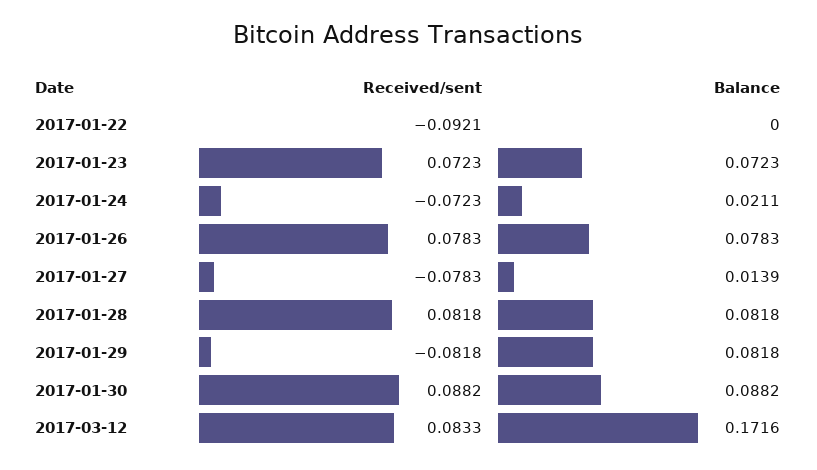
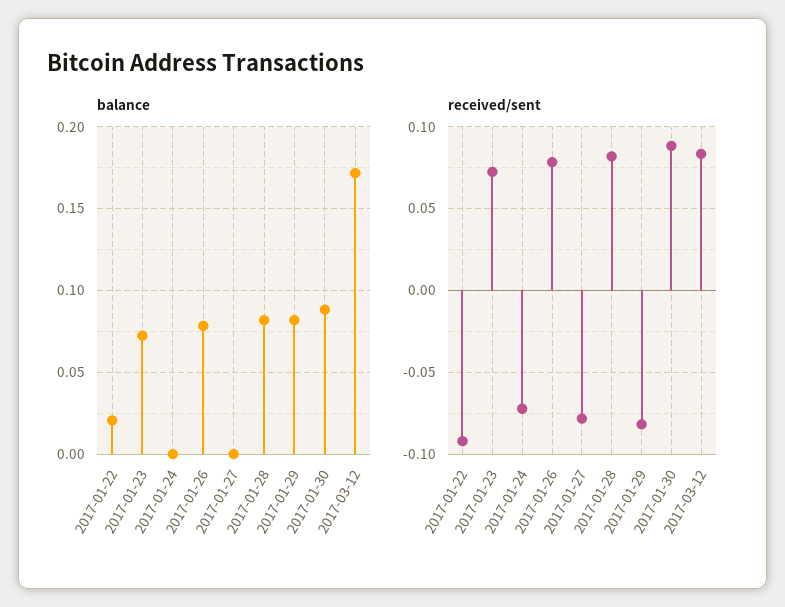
  {
    "Received/sent": {
      "2017-01-22": -0.0921,
      "2017-01-23": 0.0723,
      "2017-01-24": -0.0723,
      "2017-01-26": 0.0783,
      "2017-01-27": -0.0783,
      "2017-01-28": 0.0818,
      "2017-01-29": -0.0818,
      "2017-01-30": 0.0882,
      "2017-03-12": 0.0833
    },
    "Balance": {
-     "2017-01-22": 0,
+     "2017-01-22": 0.02,
      "2017-01-23": 0.0723,
-     "2017-01-24": 0.0211,
+     "2017-01-24": 0,
      "2017-01-26": 0.0783,
-     "2017-01-27": 0.0139,
+     "2017-01-27": 0,
      "2017-01-28": 0.0818,
      "2017-01-29": 0.0818,
      "2017-01-30": 0.0882,
      "2017-03-12": 0.1716
    }
  }

